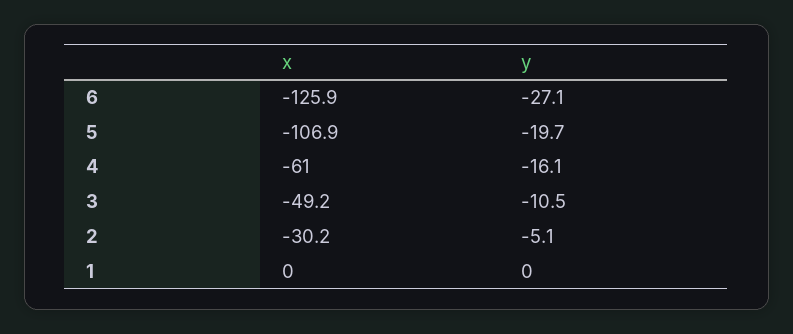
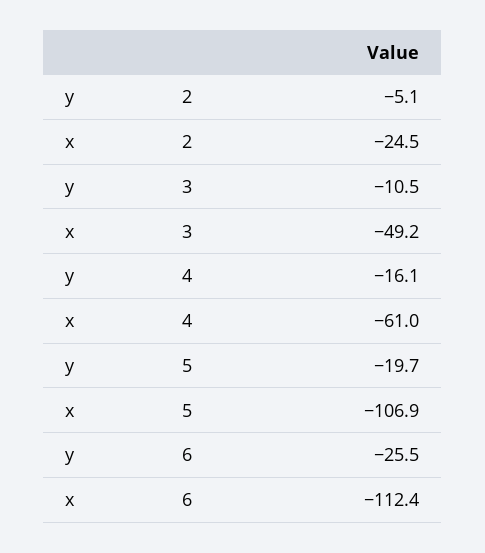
  {
    "x": {
-     "6": -125.9,
+     "6": -112.4,
      "5": -106.9,
      "4": -61,
      "3": -49.2,
-     "2": -30.2,
+     "2": -24.5
-     "1": 0
    },
    "y": {
-     "6": -27.1,
+     "6": -25.5,
      "5": -19.7,
      "4": -16.1,
      "3": -10.5,
-     "2": -5.1,
+     "2": -5.1
-     "1": 0
    }
  }

